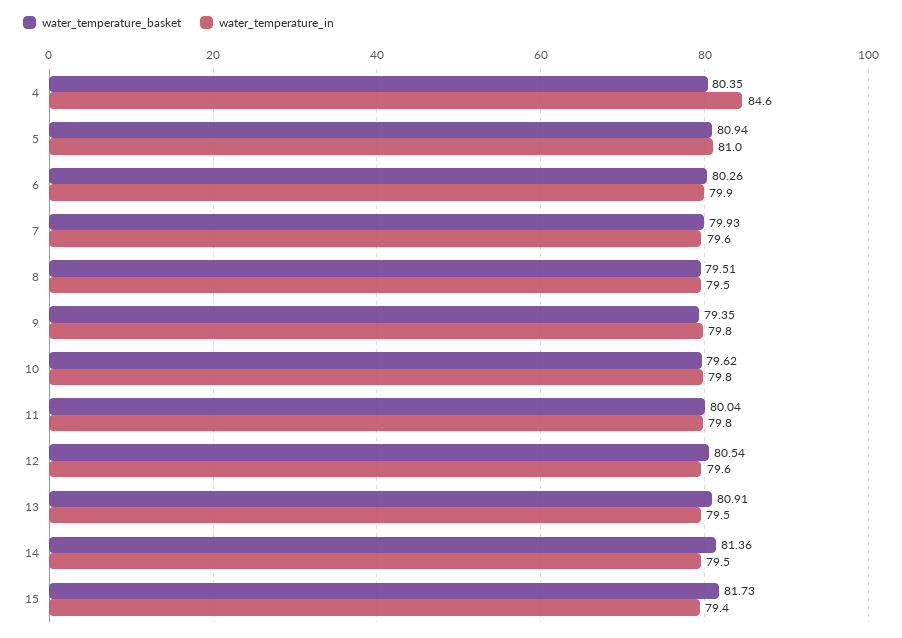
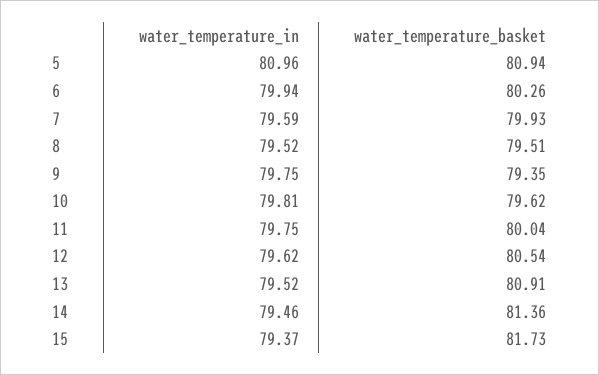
  {
    "water_temperature_basket": {
-     "4": 80.35,
      "5": 80.94,
      "6": 80.26,
      "7": 79.93,
      "8": 79.51,
      "9": 79.35,
      "10": 79.62,
      "11": 80.04,
      "12": 80.54,
      "13": 80.91,
      "14": 81.36,
      "15": 81.73
    },
    "water_temperature_in": {
-     "4": 84.6,
      "5": 80.96,
      "6": 79.94,
      "7": 79.59,
      "8": 79.52,
      "9": 79.75,
      "10": 79.81,
      "11": 79.75,
      "12": 79.62,
      "13": 79.52,
      "14": 79.46,
      "15": 79.37
    }
  }

